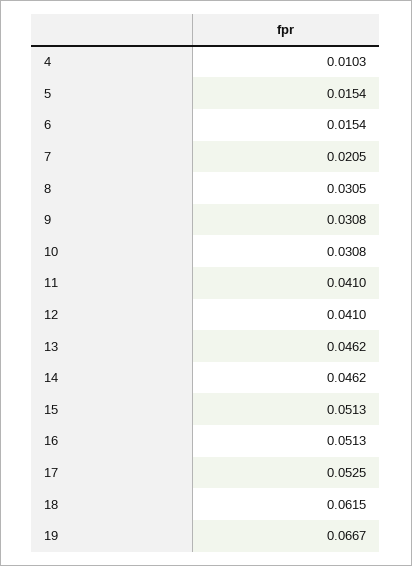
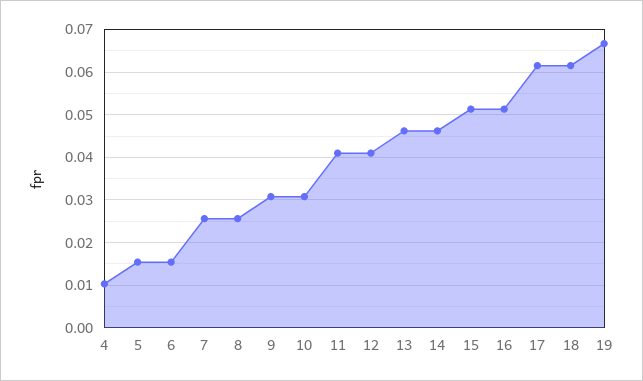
  {
    "4": 0.0103,
    "5": 0.0154,
    "6": 0.0154,
-   "7": 0.0205,
+   "7": 0.026,
-   "8": 0.0305,
+   "8": 0.026,
    "9": 0.0308,
    "10": 0.0308,
    "11": 0.041,
    "12": 0.041,
    "13": 0.0462,
    "14": 0.0462,
    "15": 0.0513,
    "16": 0.0513,
-   "17": 0.0525,
+   "17": 0.062,
    "18": 0.0615,
    "19": 0.0667
  }

